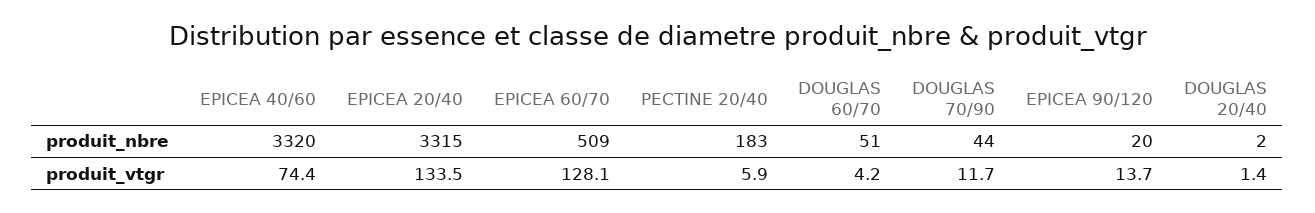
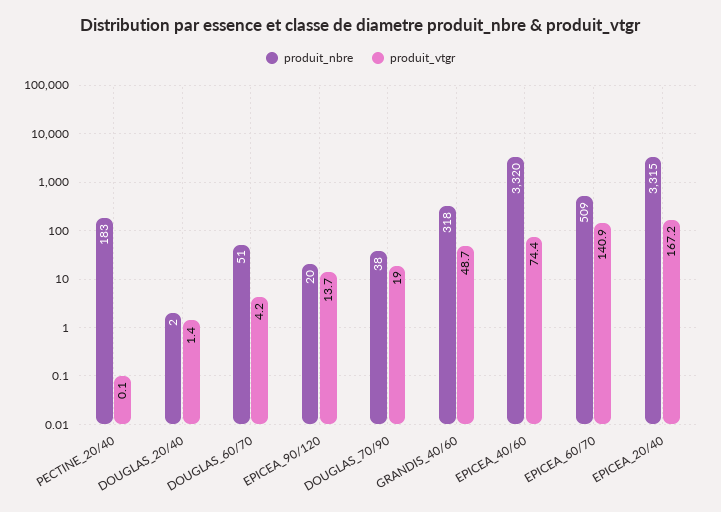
  {
    "produit_nbre": {
      "EPICEA 40/60": 3320,
      "EPICEA 20/40": 3315,
      "EPICEA 60/70": 509,
      "PECTINE 20/40": 183,
      "DOUGLAS 60/70": 51,
-     "DOUGLAS 70/90": 44,
+     "DOUGLAS 70/90": 38,
      "EPICEA 90/120": 20,
-     "DOUGLAS 20/40": 2
+     "DOUGLAS 20/40": 2,
+     "GRANDIS_40/60": 318
    },
    "produit_vtgr": {
      "EPICEA 40/60": 74.4,
-     "EPICEA 20/40": 133.5,
+     "EPICEA 20/40": 167.2,
-     "EPICEA 60/70": 128.1,
+     "EPICEA 60/70": 140.9,
-     "PECTINE 20/40": 5.9,
+     "PECTINE 20/40": 0.1,
      "DOUGLAS 60/70": 4.2,
-     "DOUGLAS 70/90": 11.7,
+     "DOUGLAS 70/90": 19,
      "EPICEA 90/120": 13.7,
-     "DOUGLAS 20/40": 1.4
+     "DOUGLAS 20/40": 1.4,
+     "GRANDIS_40/60": 48.7
    }
  }

